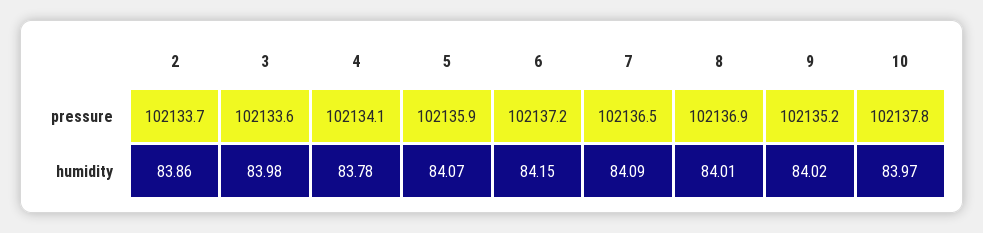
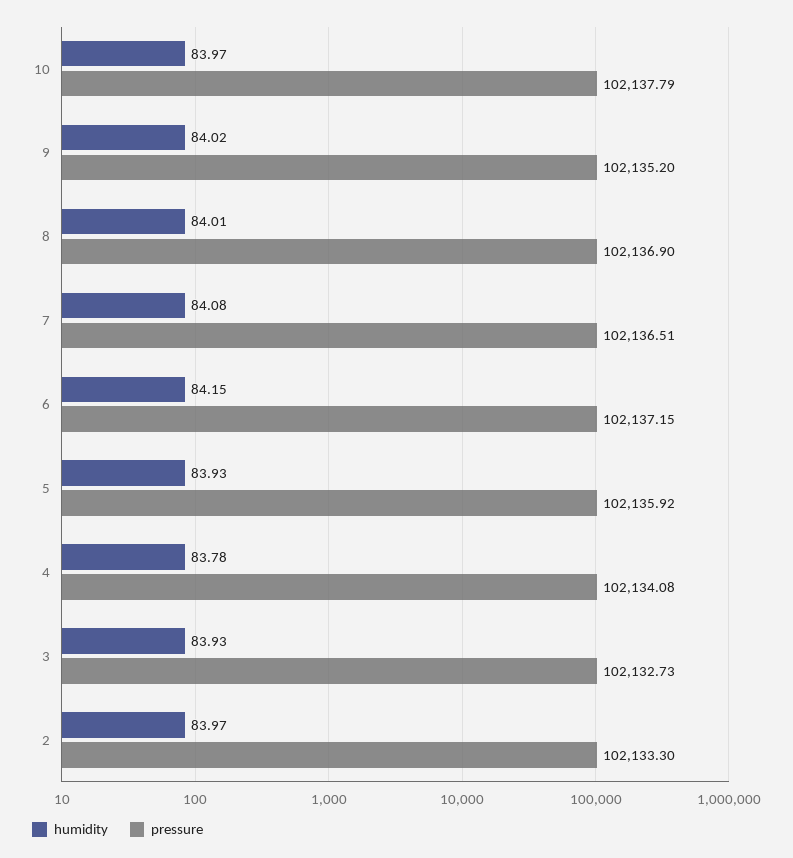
  {
    "pressure": {
-     "2": 102133.7,
+     "2": 102133.3,
-     "3": 102133.6,
+     "3": 102132.73,
      "4": 102134.08,
      "5": 102135.92,
      "6": 102137.15,
      "7": 102136.51,
      "8": 102136.9,
      "9": 102135.2,
      "10": 102137.79
    },
    "humidity": {
-     "2": 83.86,
+     "2": 83.97,
-     "3": 83.98,
+     "3": 83.93,
      "4": 83.78,
-     "5": 84.07,
+     "5": 83.93,
      "6": 84.15,
-     "7": 84.09,
+     "7": 84.08,
      "8": 84.01,
      "9": 84.02,
      "10": 83.97
    }
  }

